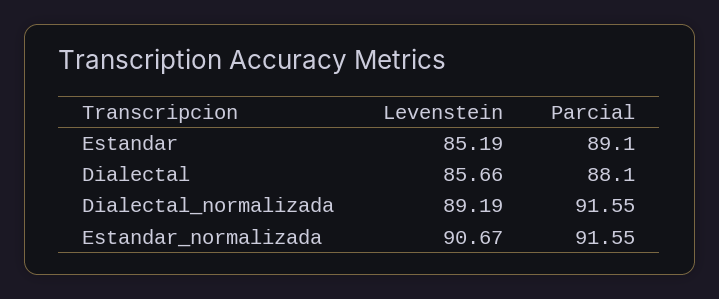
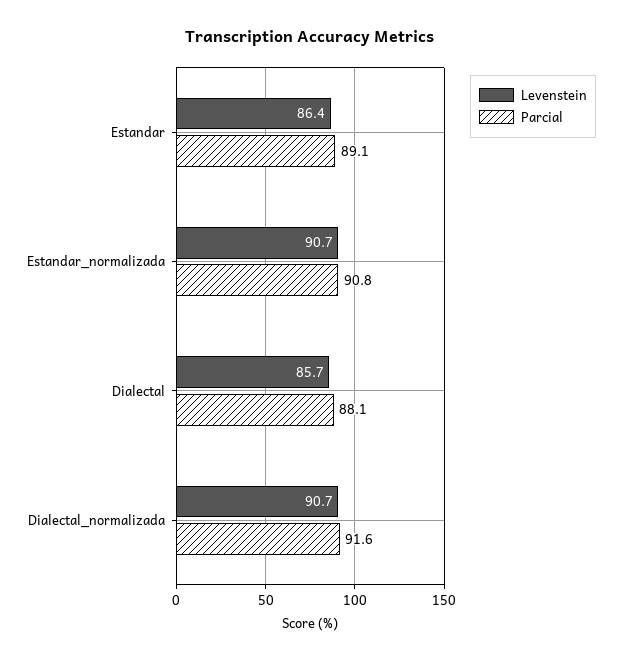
  {
    "Levenstein": {
-     "Estandar": 85.19,
+     "Estandar": 86.4,
      "Dialectal": 85.66,
-     "Dialectal_normalizada": 89.19,
+     "Dialectal_normalizada": 90.7,
      "Estandar_normalizada": 90.67
    },
    "Parcial": {
      "Estandar": 89.1,
      "Dialectal": 88.1,
      "Dialectal_normalizada": 91.55,
-     "Estandar_normalizada": 91.55
+     "Estandar_normalizada": 90.8
    }
  }

